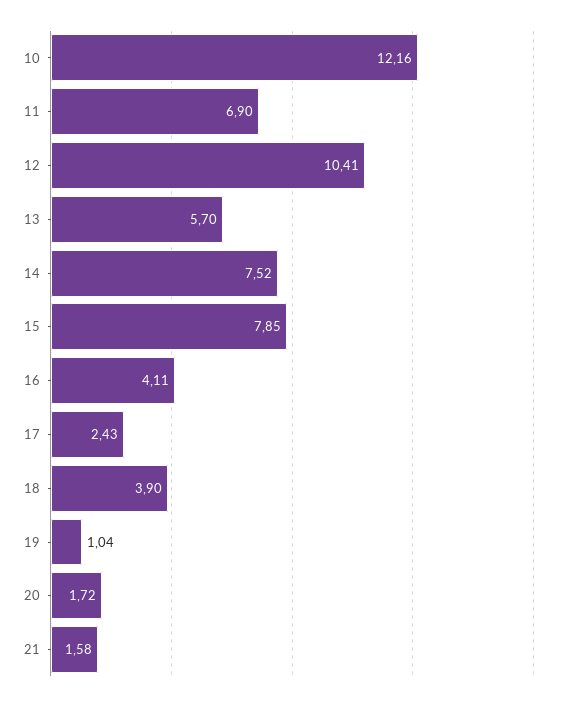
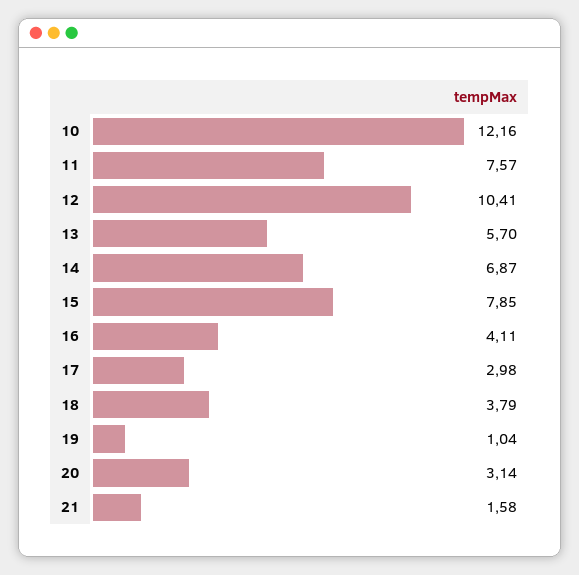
  {
    "10": 12.16,
-   "11": 6.9,
+   "11": 7.57,
    "12": 10.41,
    "13": 5.7,
-   "14": 7.52,
+   "14": 6.87,
    "15": 7.85,
    "16": 4.11,
-   "17": 2.43,
+   "17": 2.98,
-   "18": 3.9,
+   "18": 3.79,
    "19": 1.04,
-   "20": 1.72,
+   "20": 3.14,
    "21": 1.58
  }

